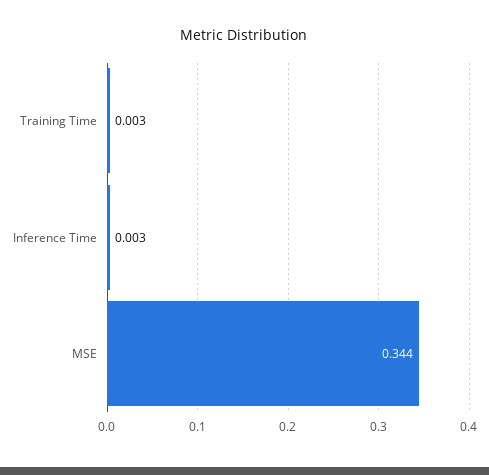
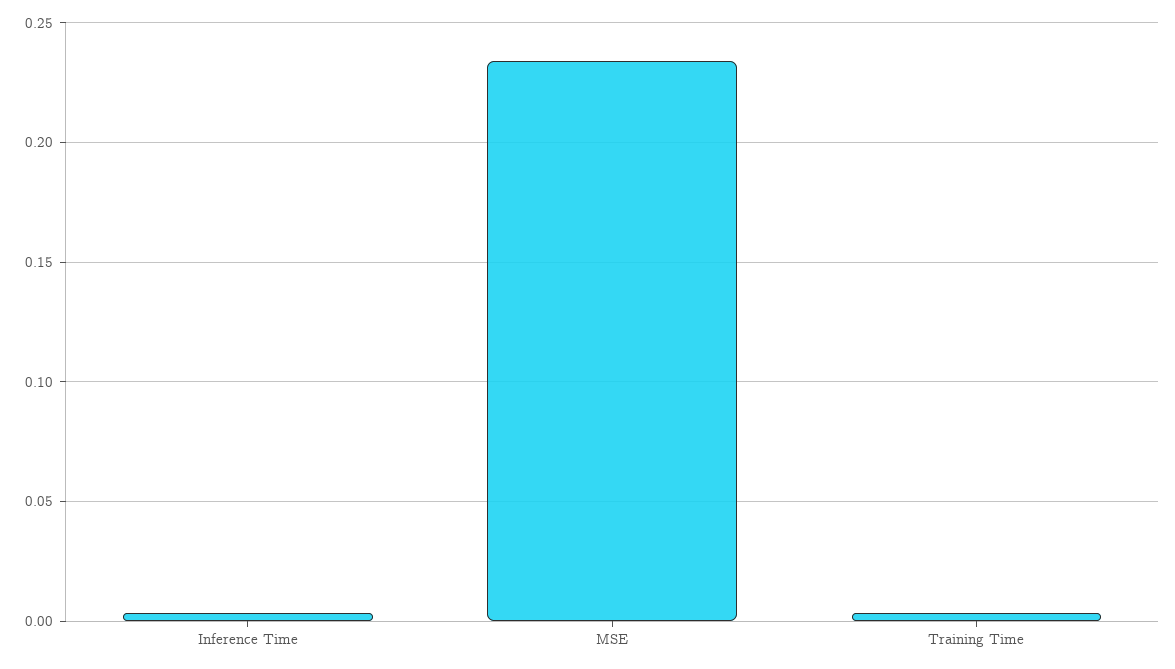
  {
    "Training Time": 0.003,
    "Inference Time": 0.003,
-   "MSE": 0.344
+   "MSE": 0.235
  }

